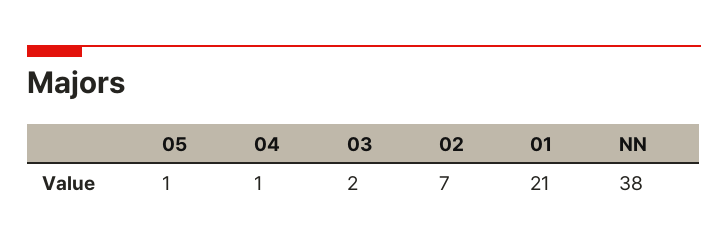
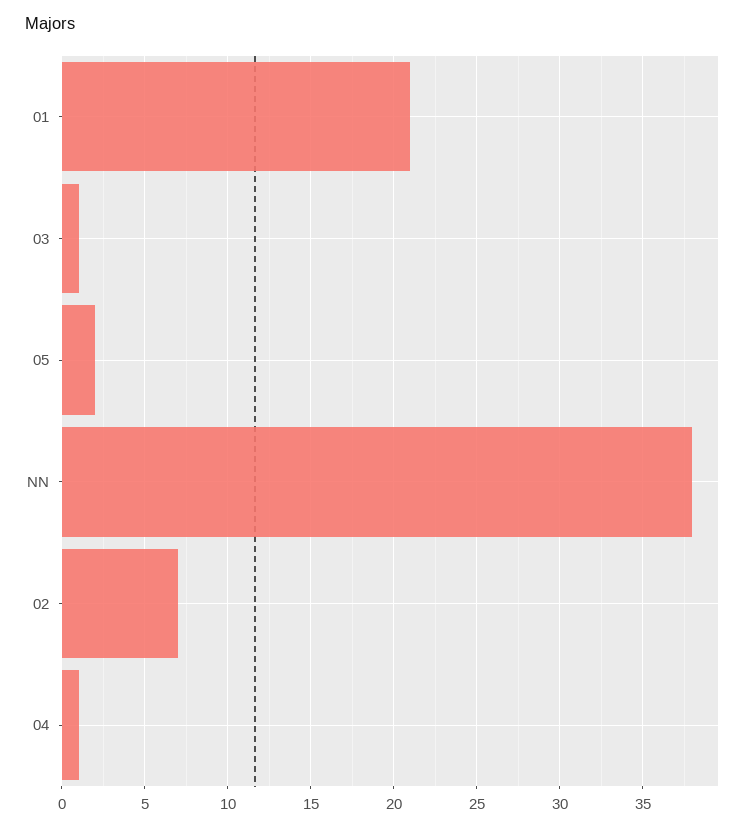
  {
-   "05": 1,
+   "05": 2,
    "04": 1,
-   "03": 2,
+   "03": 1,
    "02": 7,
    "01": 21,
    "NN": 38
  }

